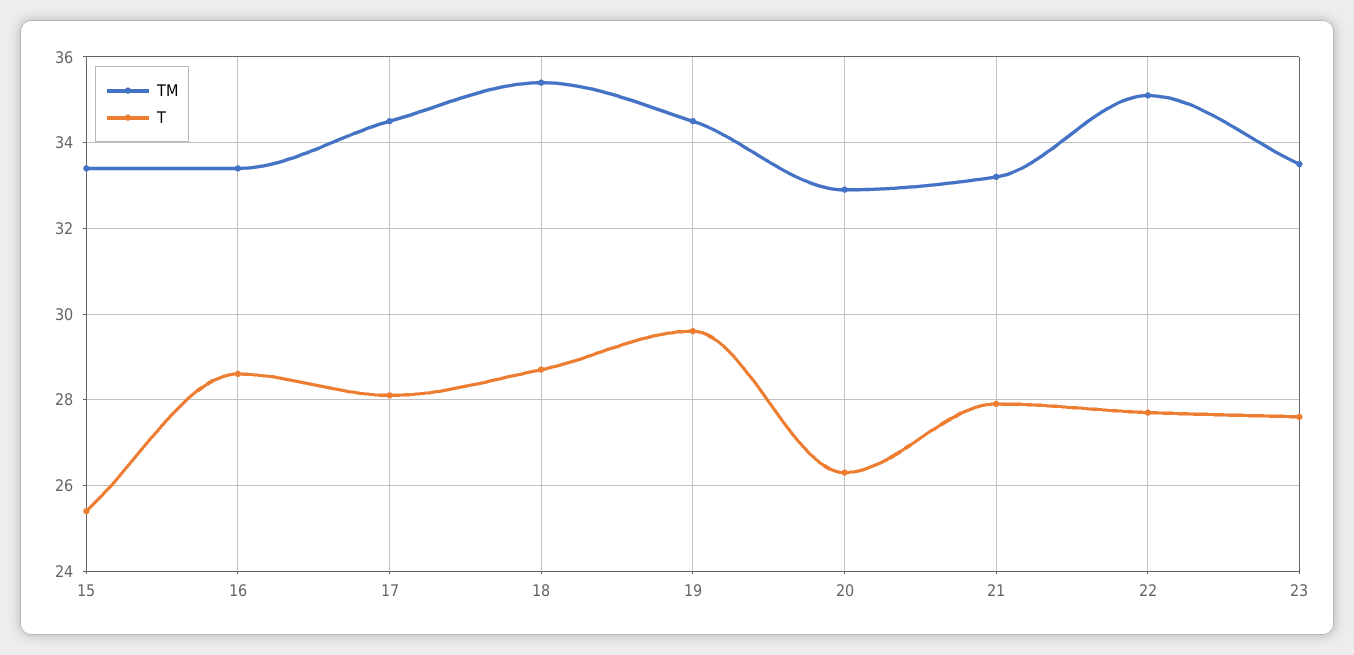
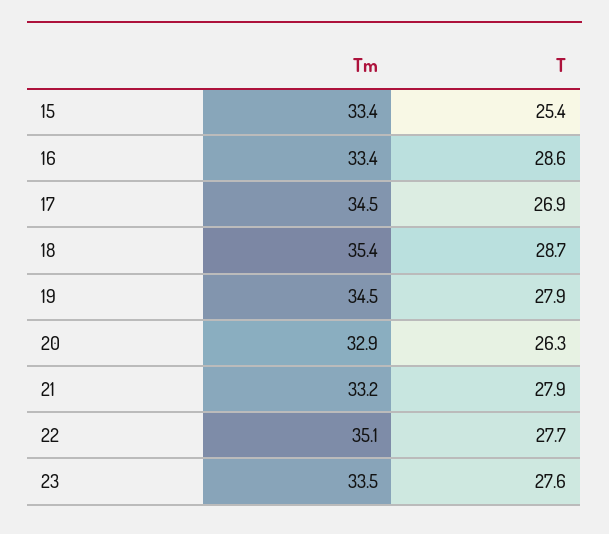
  {
    "TM": {
      "15": 33.4,
      "16": 33.4,
      "17": 34.5,
      "18": 35.4,
      "19": 34.5,
      "20": 32.9,
      "21": 33.2,
      "22": 35.1,
      "23": 33.5
    },
    "T": {
      "15": 25.4,
      "16": 28.6,
-     "17": 28,
+     "17": 26.9,
      "18": 28.7,
-     "19": 29.5,
+     "19": 27.9,
      "20": 26.3,
      "21": 27.9,
      "22": 27.7,
      "23": 27.6
    }
  }

